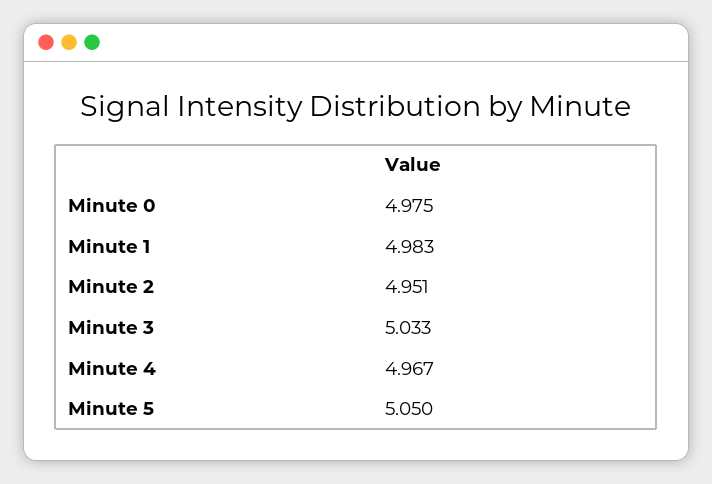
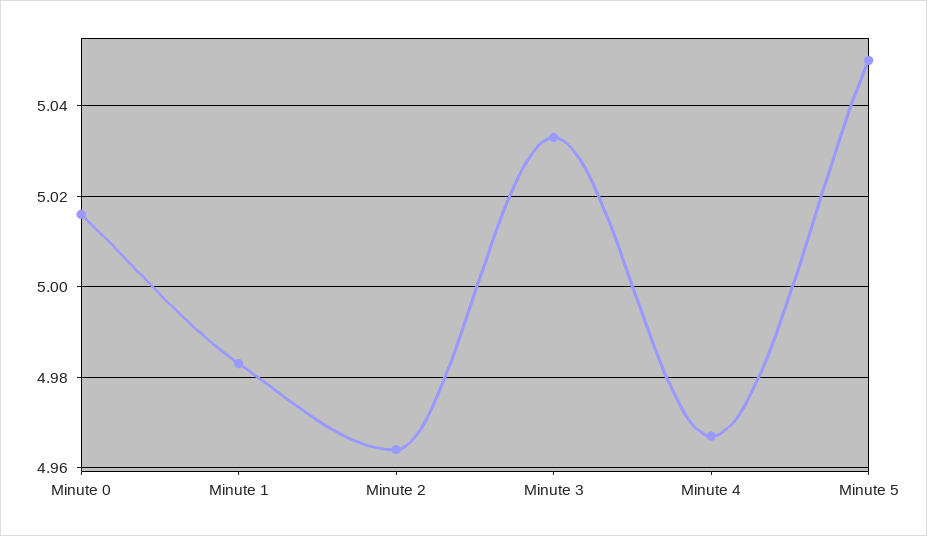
  {
-   "Minute 0": 4.975,
+   "Minute 0": 5.015,
    "Minute 1": 4.983,
-   "Minute 2": 4.951,
+   "Minute 2": 4.965,
    "Minute 3": 5.033,
    "Minute 4": 4.967,
    "Minute 5": 5.05
  }

